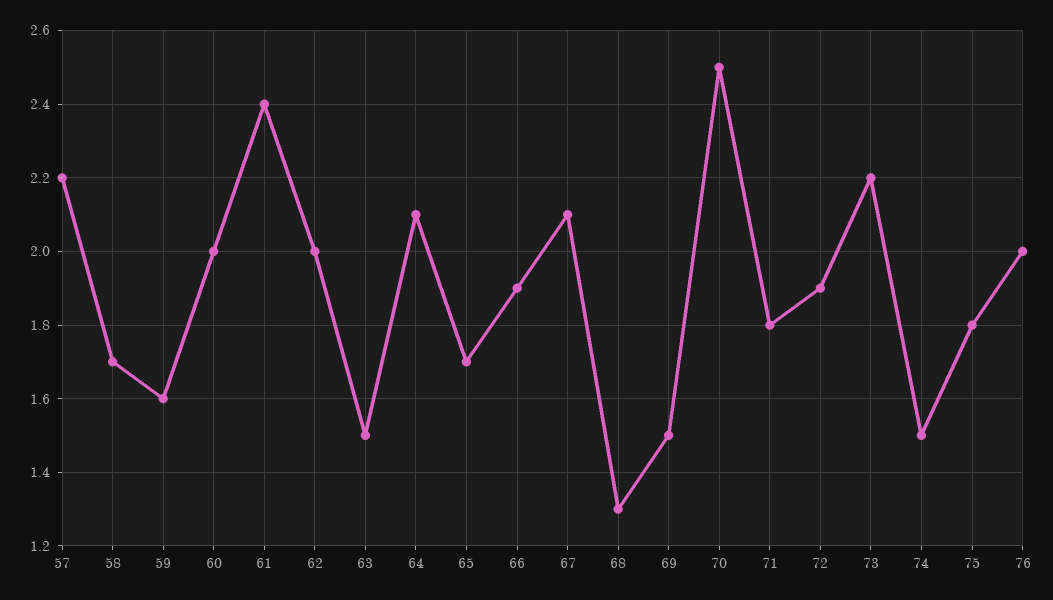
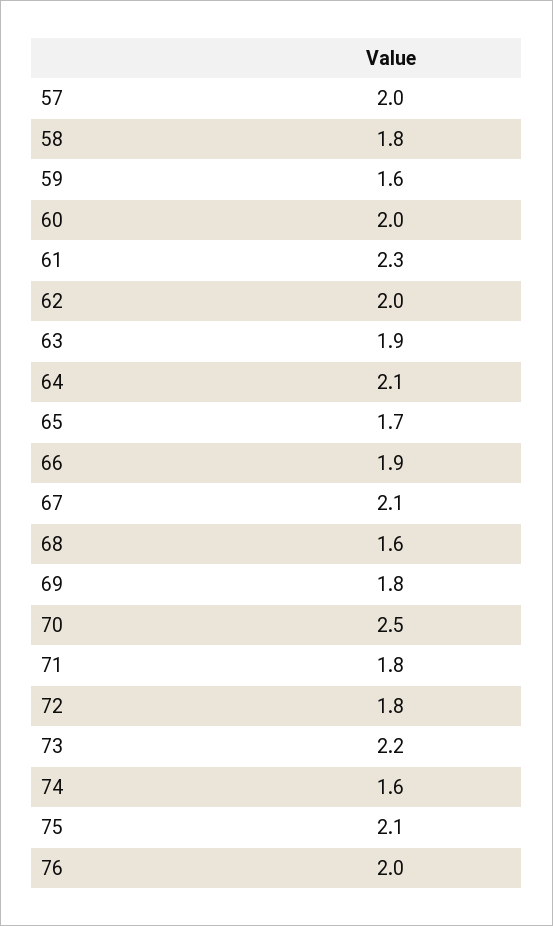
  {
-   "57": 2.2,
+   "57": 2,
-   "58": 1.7,
+   "58": 1.8,
    "59": 1.6,
    "60": 2,
-   "61": 2.4,
+   "61": 2.3,
    "62": 2,
-   "63": 1.5,
+   "63": 1.9,
    "64": 2.1,
    "65": 1.7,
    "66": 1.9,
    "67": 2.1,
-   "68": 1.3,
+   "68": 1.6,
-   "69": 1.5,
+   "69": 1.8,
    "70": 2.5,
    "71": 1.8,
-   "72": 1.9,
+   "72": 1.8,
    "73": 2.2,
-   "74": 1.5,
+   "74": 1.6,
-   "75": 1.8,
+   "75": 2.1,
    "76": 2
  }

